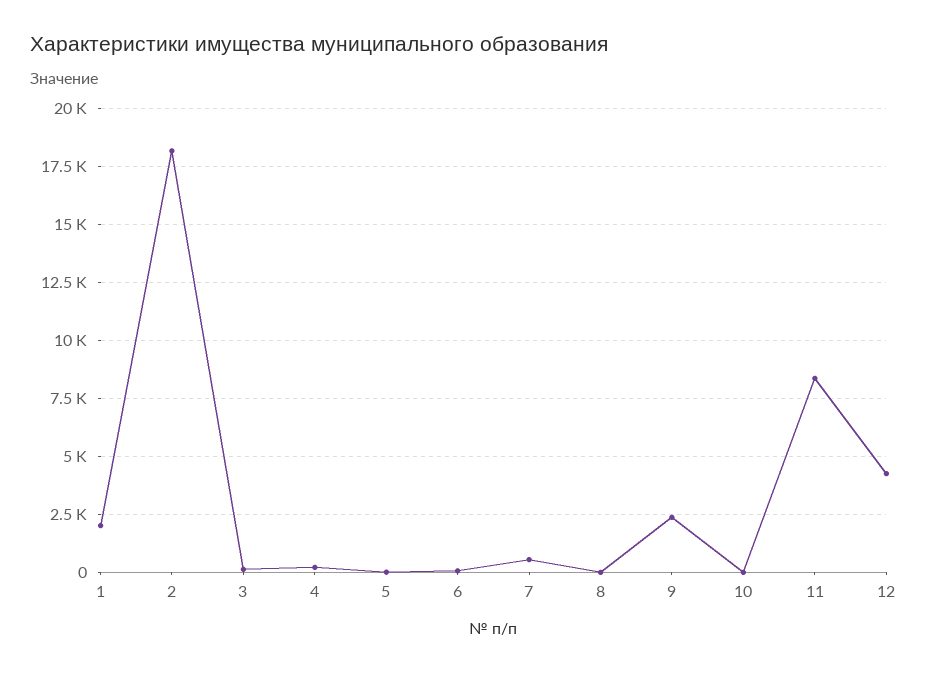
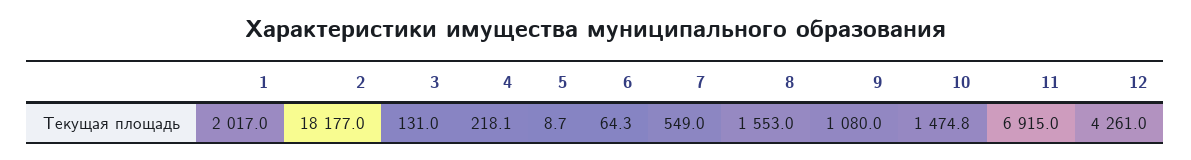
  {
    "1": 2017,
    "2": 18177,
    "3": 131,
    "4": 218.1,
    "5": 8.7,
    "6": 64.3,
    "7": 549,
-   "8": 0,
+   "8": 1553,
-   "9": 2500,
+   "9": 1080,
-   "10": 0,
+   "10": 1474.8,
-   "11": 8500,
+   "11": 6915,
    "12": 4261
  }

